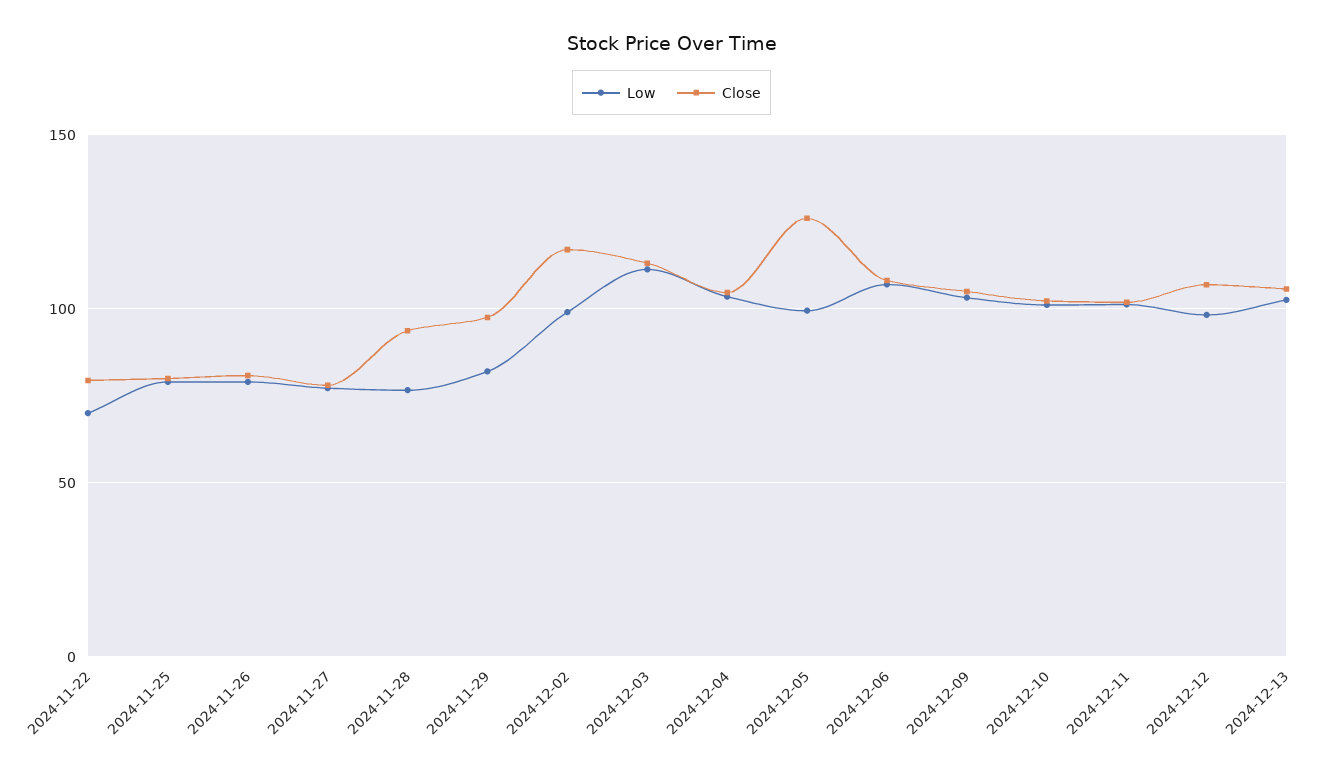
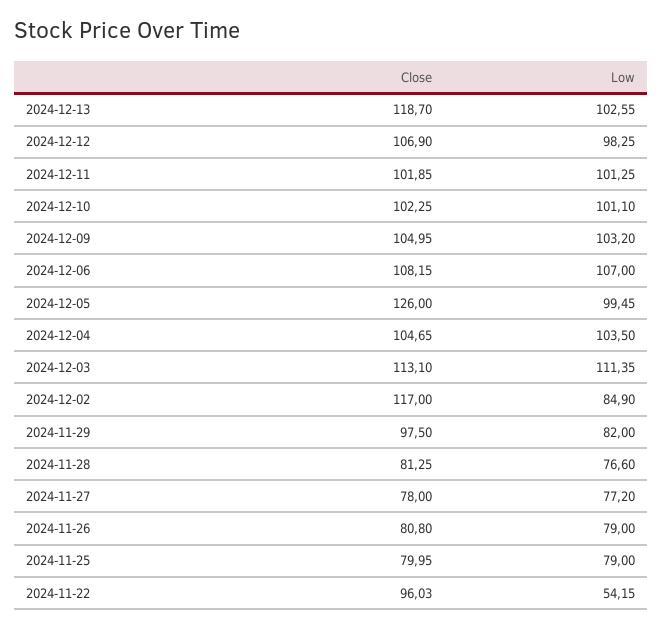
  {
    "Low": {
-     "2024-11-22": 70,
+     "2024-11-22": 54.15,
      "2024-11-25": 79,
      "2024-11-26": 79,
      "2024-11-27": 77.2,
      "2024-11-28": 76.6,
      "2024-11-29": 82,
-     "2024-12-02": 100,
+     "2024-12-02": 84.9,
      "2024-12-03": 111.35,
      "2024-12-04": 103.5,
      "2024-12-05": 99.45,
      "2024-12-06": 107,
      "2024-12-09": 103.2,
      "2024-12-10": 101.1,
      "2024-12-11": 101.25,
      "2024-12-12": 98.25,
      "2024-12-13": 102.55
    },
    "Close": {
-     "2024-11-22": 80,
+     "2024-11-22": 96.03,
      "2024-11-25": 79.95,
      "2024-11-26": 80.8,
      "2024-11-27": 78,
-     "2024-11-28": 95,
+     "2024-11-28": 81.25,
      "2024-11-29": 97.5,
      "2024-12-02": 117,
      "2024-12-03": 113.1,
      "2024-12-04": 104.65,
      "2024-12-05": 126,
      "2024-12-06": 108.15,
      "2024-12-09": 104.95,
      "2024-12-10": 102.25,
      "2024-12-11": 101.85,
      "2024-12-12": 106.9,
-     "2024-12-13": 105
+     "2024-12-13": 118.7
    }
  }

